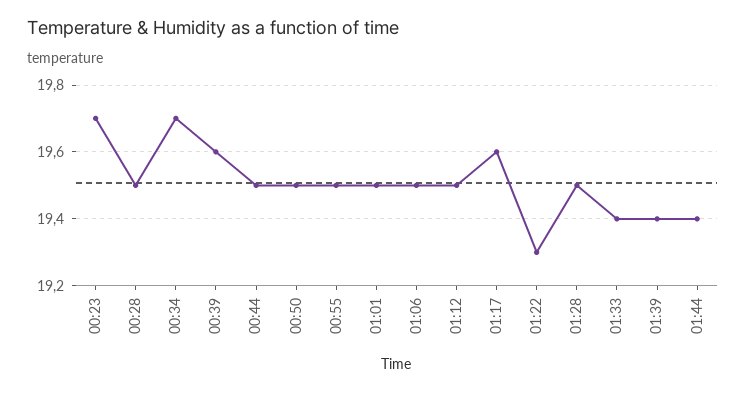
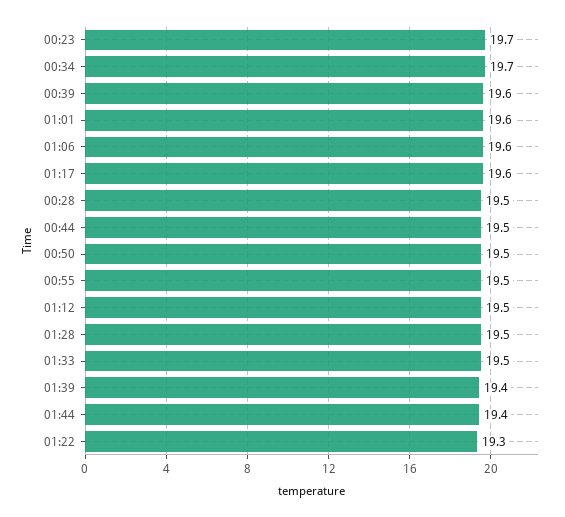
  {
    "00:23": 19.7,
    "00:28": 19.5,
    "00:34": 19.7,
    "00:39": 19.6,
    "00:44": 19.5,
    "00:50": 19.5,
    "00:55": 19.5,
-   "01:01": 19.5,
+   "01:01": 19.6,
-   "01:06": 19.5,
+   "01:06": 19.6,
    "01:12": 19.5,
    "01:17": 19.6,
    "01:22": 19.3,
    "01:28": 19.5,
-   "01:33": 19.4,
+   "01:33": 19.5,
    "01:39": 19.4,
    "01:44": 19.4
  }

